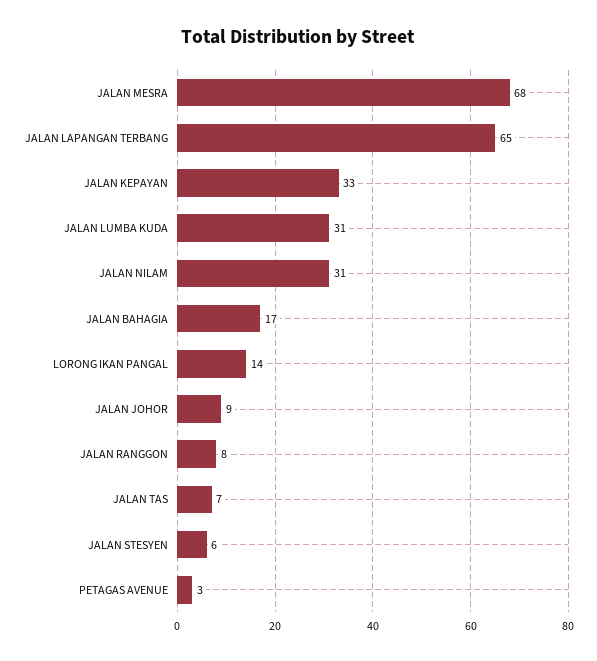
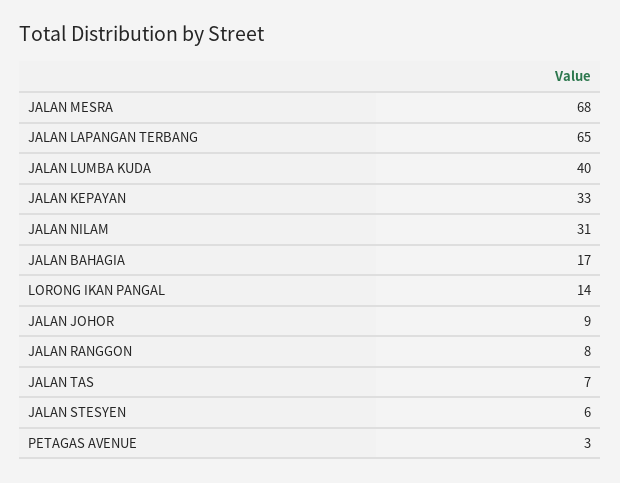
  {
    "JALAN MESRA": 68,
    "JALAN LAPANGAN TERBANG": 65,
    "JALAN KEPAYAN": 33,
-   "JALAN LUMBA KUDA": 31,
+   "JALAN LUMBA KUDA": 40,
    "JALAN NILAM": 31,
    "JALAN BAHAGIA": 17,
    "LORONG IKAN PANGAL": 14,
    "JALAN JOHOR": 9,
    "JALAN RANGGON": 8,
    "JALAN TAS": 7,
    "JALAN STESYEN": 6,
    "PETAGAS AVENUE": 3
  }

